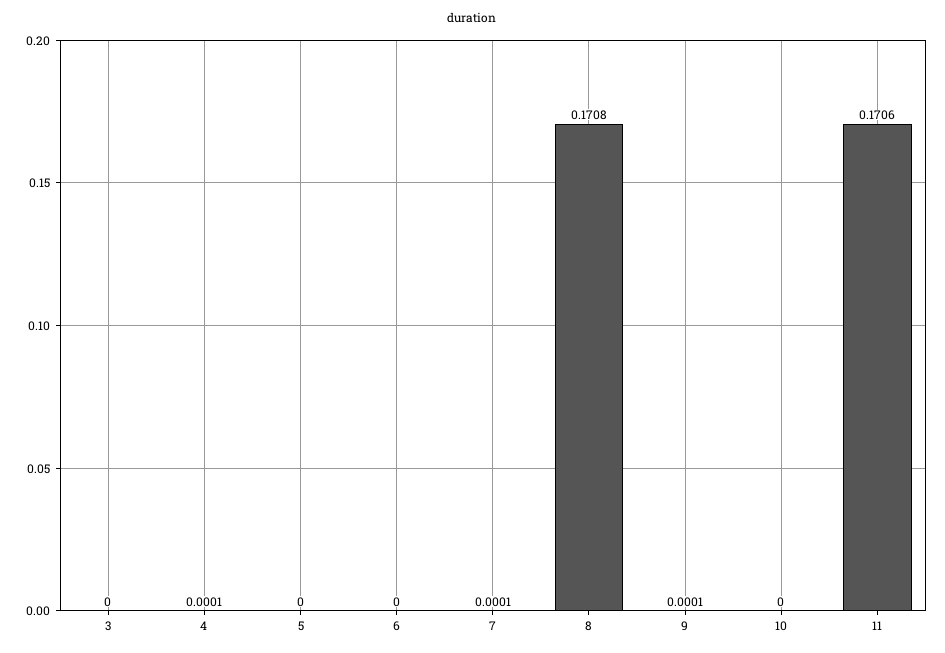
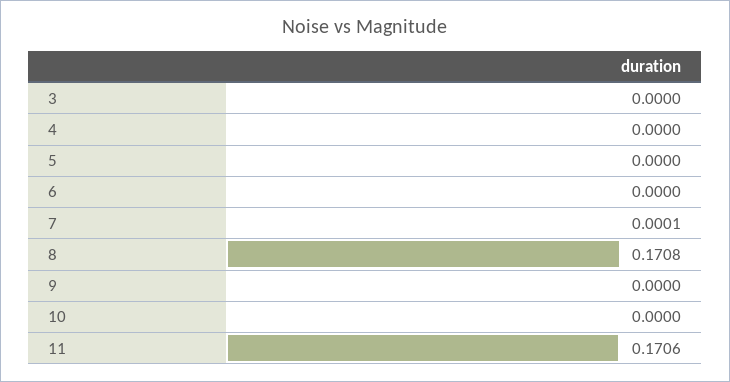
  {
    "3": 0,
-   "4": 0.0001,
+   "4": 0,
    "5": 0,
    "6": 0,
    "7": 0.0001,
    "8": 0.1708,
-   "9": 0.0001,
+   "9": 0,
    "10": 0,
    "11": 0.1706
  }

